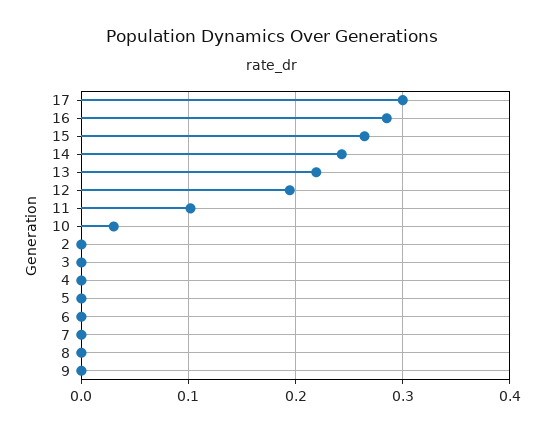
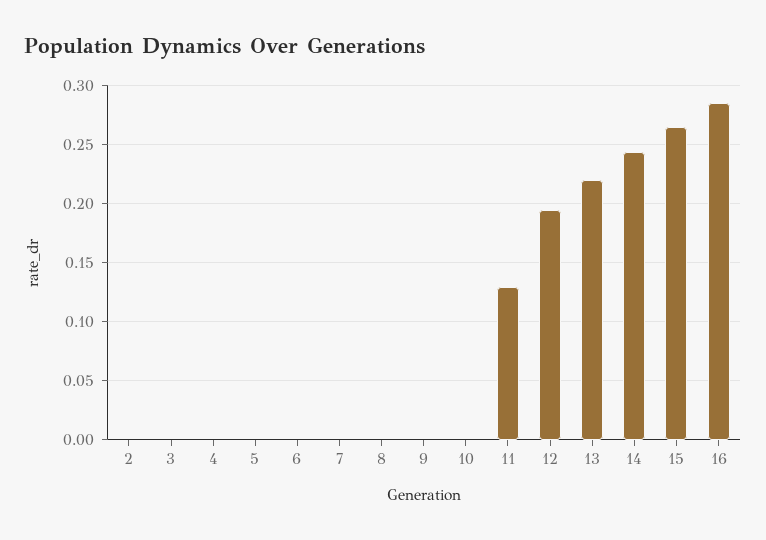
  {
-   "17": 0.3,
    "16": 0.29,
    "15": 0.26,
    "14": 0.24,
    "13": 0.22,
    "12": 0.19,
-   "11": 0.1,
+   "11": 0.13,
-   "10": 0.03,
+   "10": 0,
    "2": 0,
    "3": 0,
    "4": 0,
    "5": 0,
    "6": 0,
    "7": 0,
    "8": 0,
    "9": 0
  }

